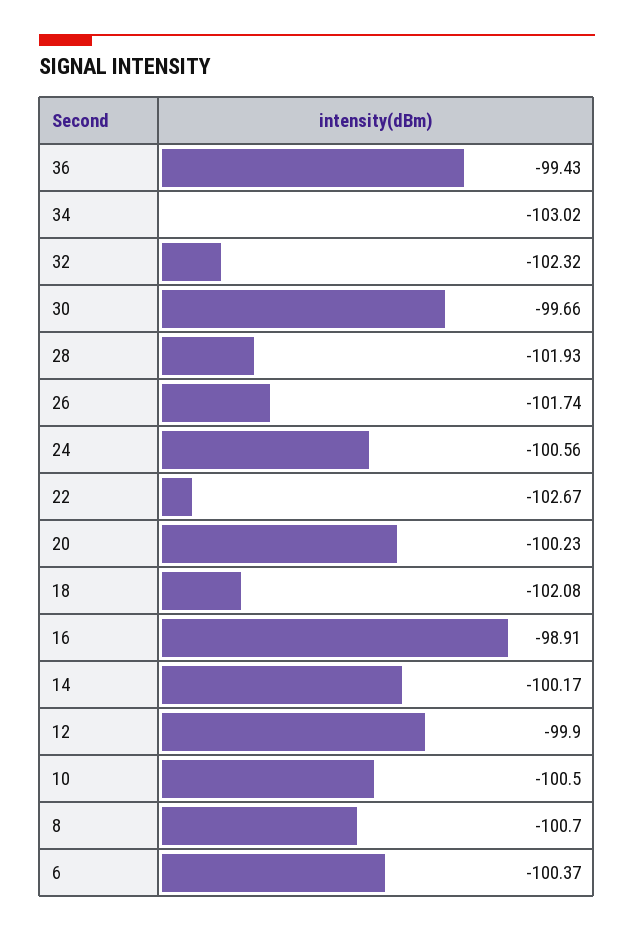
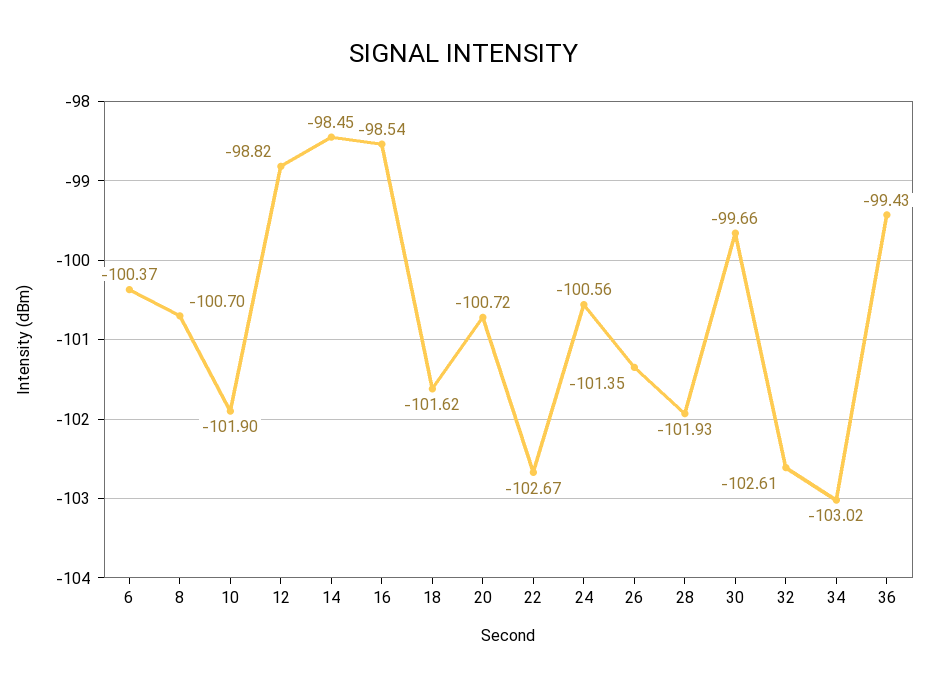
  {
    "36": -99.43,
    "34": -103.02,
-   "32": -102.32,
+   "32": -102.61,
    "30": -99.66,
    "28": -101.93,
-   "26": -101.74,
+   "26": -101.35,
    "24": -100.56,
    "22": -102.67,
-   "20": -100.23,
+   "20": -100.72,
-   "18": -102.08,
+   "18": -101.62,
-   "16": -98.91,
+   "16": -98.54,
-   "14": -100.17,
+   "14": -98.45,
-   "12": -99.9,
+   "12": -98.82,
-   "10": -100.5,
+   "10": -101.9,
    "8": -100.7,
    "6": -100.37
  }

